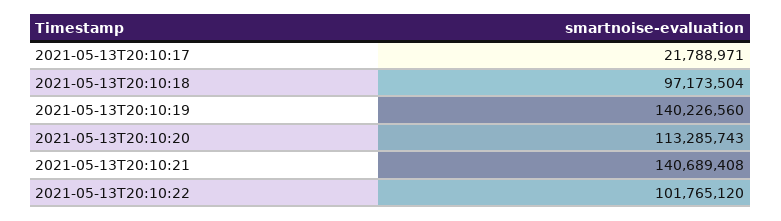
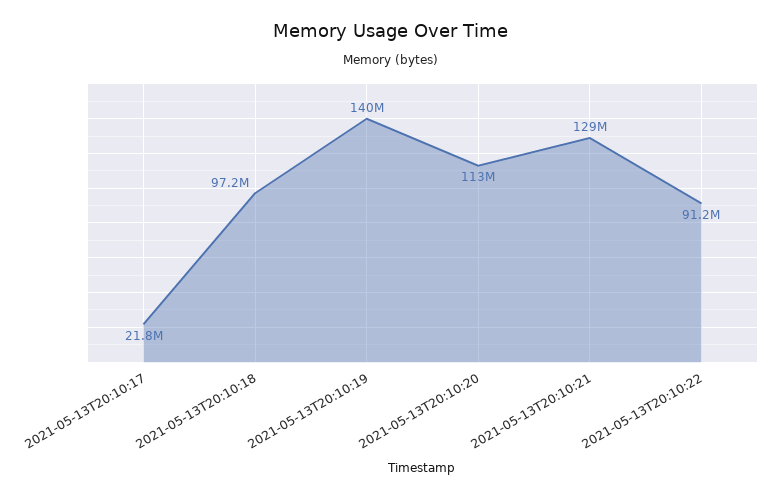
  {
    "2021-05-13T20:10:17": 21788971,
    "2021-05-13T20:10:18": 97173504,
    "2021-05-13T20:10:19": 140226560,
    "2021-05-13T20:10:20": 113285743,
-   "2021-05-13T20:10:21": 140689408,
+   "2021-05-13T20:10:21": 129000000,
-   "2021-05-13T20:10:22": 101765120
+   "2021-05-13T20:10:22": 91200000
  }

